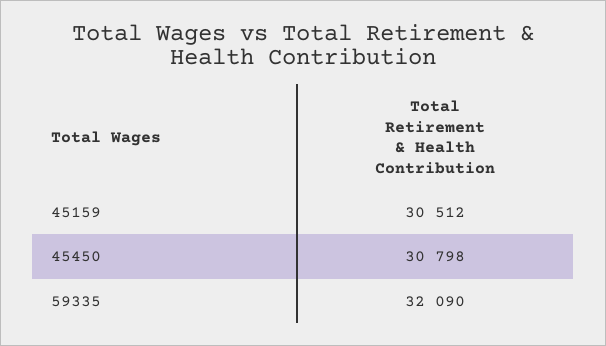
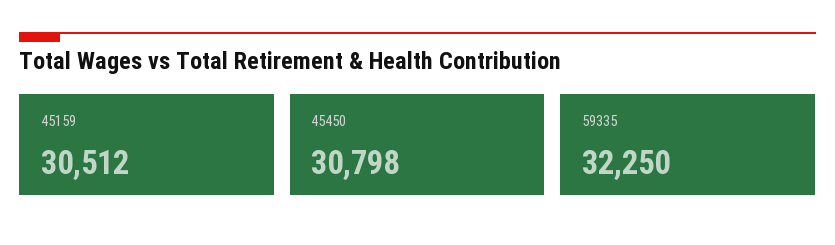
  {
    "45159": 30512,
    "45450": 30798,
-   "59335": 32090
+   "59335": 32250
  }

